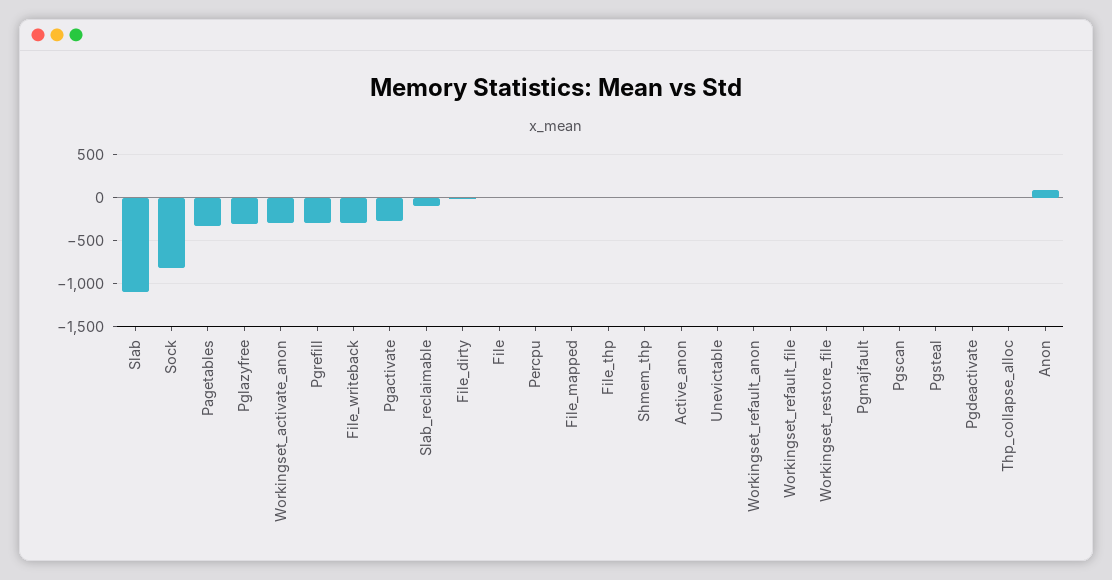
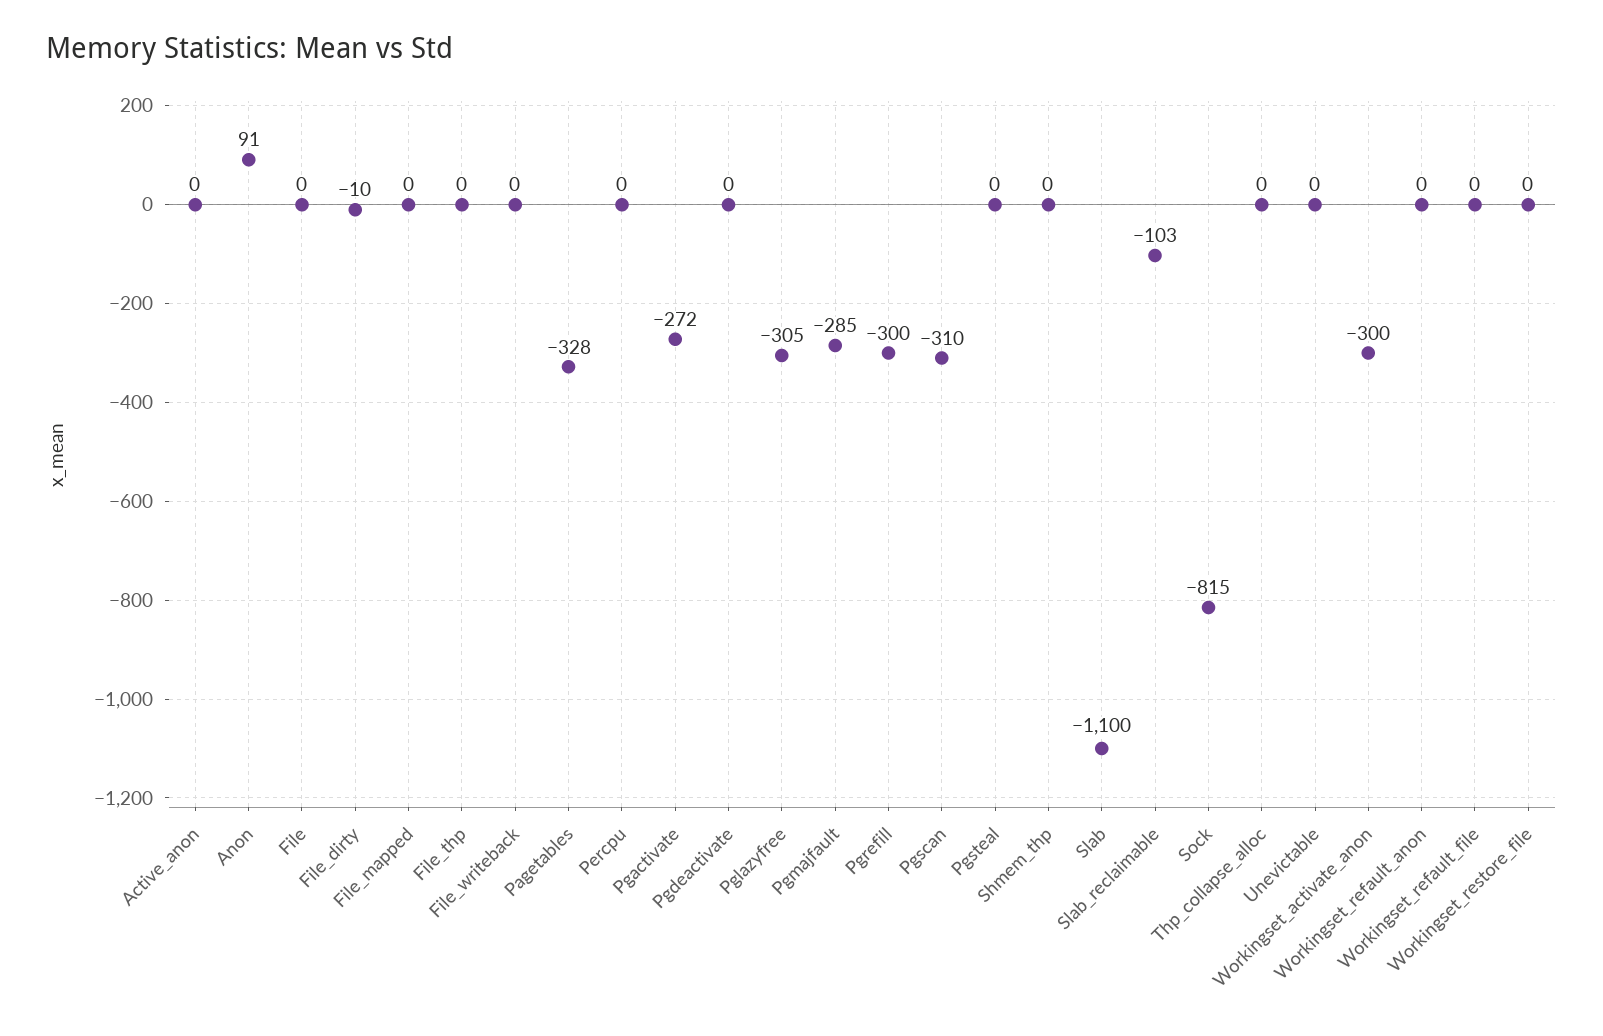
  {
    "Slab": -1100,
    "Sock": -815,
    "Pagetables": -328,
    "Pglazyfree": -305,
    "Workingset_activate_anon": -300,
    "Pgrefill": -300,
-   "File_writeback": -300,
+   "File_writeback": 0,
    "Pgactivate": -272,
    "Slab_reclaimable": -103,
    "File_dirty": -10,
    "File": 0,
    "Percpu": 0,
    "File_mapped": 0,
    "File_thp": 0,
    "Shmem_thp": 0,
    "Active_anon": 0,
    "Unevictable": 0,
    "Workingset_refault_anon": 0,
    "Workingset_refault_file": 0,
    "Workingset_restore_file": 0,
-   "Pgmajfault": 0,
+   "Pgmajfault": -285,
-   "Pgscan": 0,
+   "Pgscan": -310,
    "Pgsteal": 0,
    "Pgdeactivate": 0,
    "Thp_collapse_alloc": 0,
    "Anon": 91
  }

